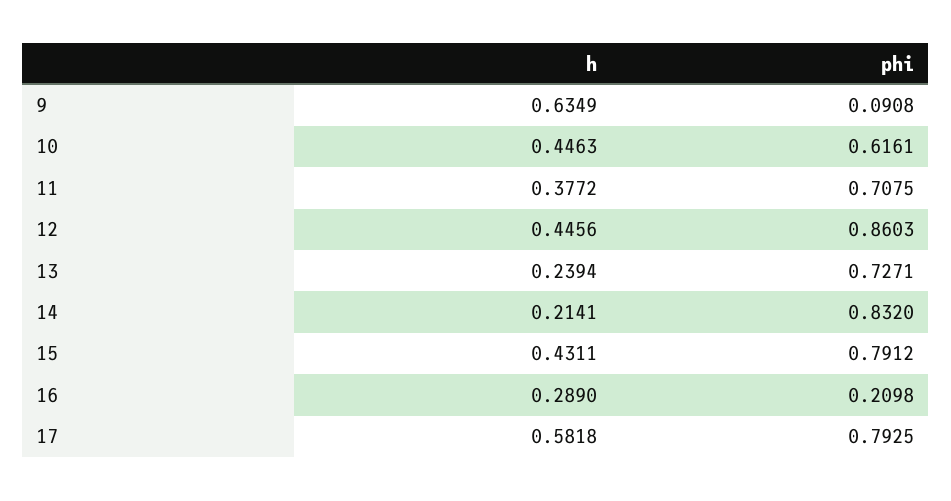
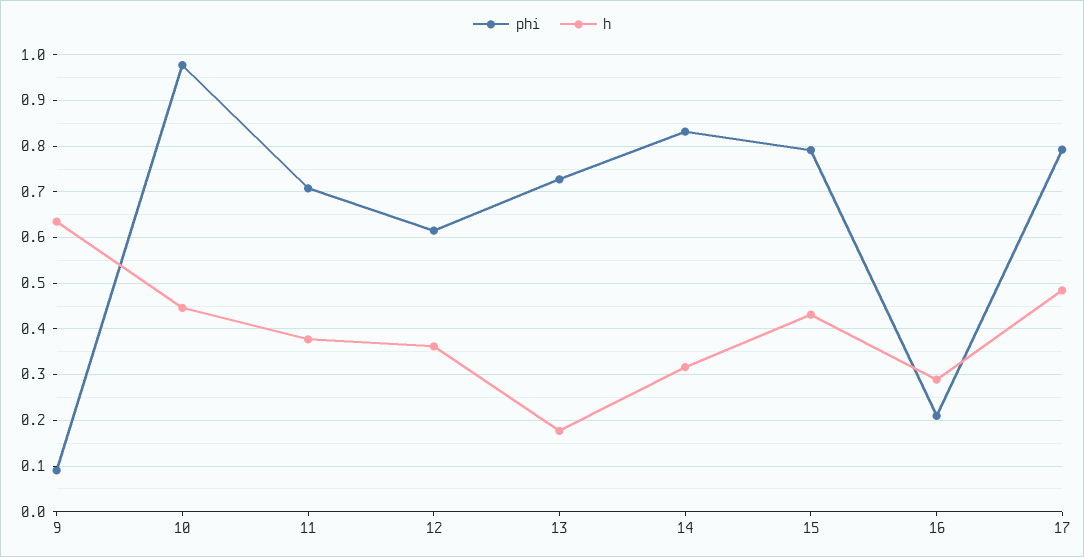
  {
    "h": {
      "9": 0.6349,
      "10": 0.4463,
      "11": 0.3772,
-     "12": 0.4456,
+     "12": 0.36,
-     "13": 0.2394,
+     "13": 0.18,
-     "14": 0.2141,
+     "14": 0.32,
      "15": 0.4311,
      "16": 0.289,
-     "17": 0.5818
+     "17": 0.48
    },
    "phi": {
      "9": 0.0908,
-     "10": 0.6161,
+     "10": 0.98,
      "11": 0.7075,
-     "12": 0.8603,
+     "12": 0.62,
      "13": 0.7271,
      "14": 0.832,
      "15": 0.7912,
      "16": 0.2098,
      "17": 0.7925
    }
  }

